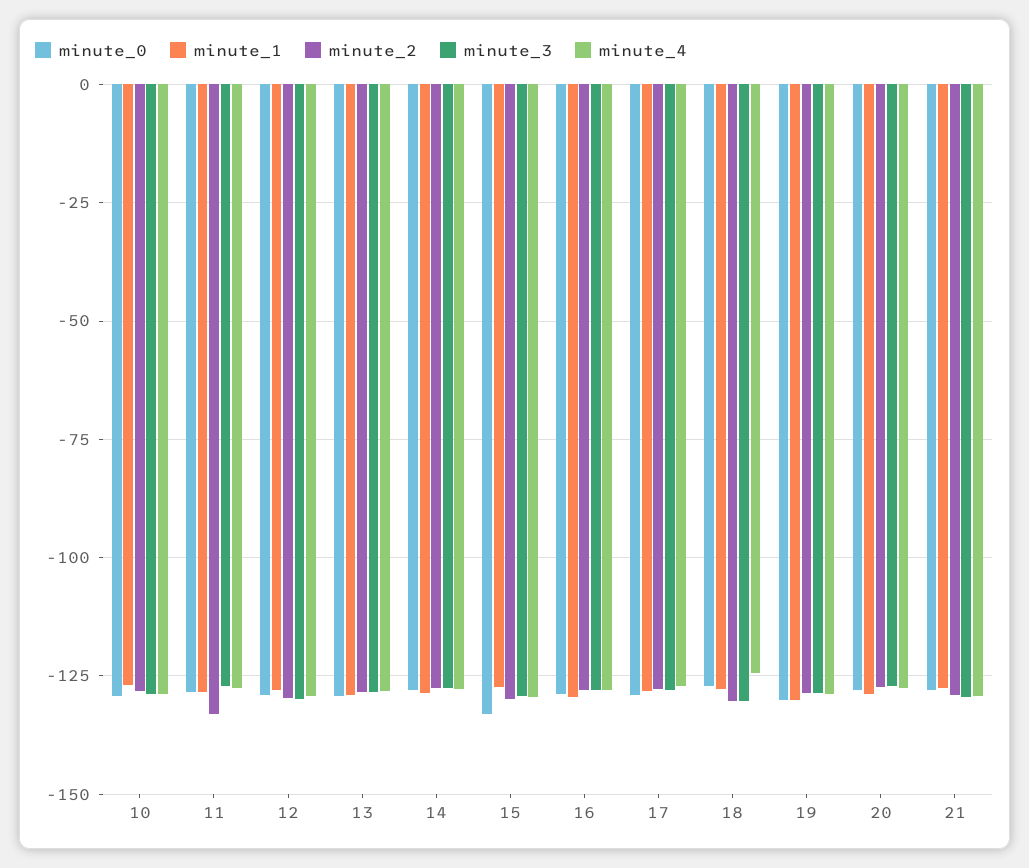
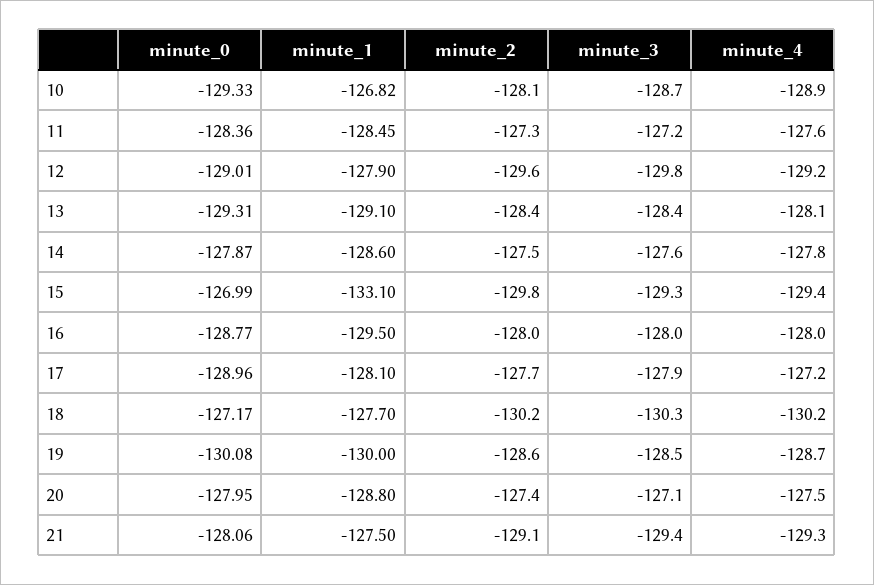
  {
    "minute_0": {
      "10": -129.33,
      "11": -128.36,
      "12": -129.01,
      "13": -129.31,
      "14": -127.87,
-     "15": -132.5,
+     "15": -126.99,
      "16": -128.77,
      "17": -128.96,
      "18": -127.17,
      "19": -130.08,
      "20": -127.95,
      "21": -128.06
    },
    "minute_1": {
      "10": -126.82,
      "11": -128.45,
      "12": -127.9,
      "13": -129.1,
      "14": -128.6,
-     "15": -127.5,
+     "15": -133.1,
      "16": -129.5,
      "17": -128.1,
      "18": -127.7,
      "19": -130,
      "20": -128.8,
      "21": -127.5
    },
    "minute_2": {
      "10": -128.1,
-     "11": -132.5,
+     "11": -127.3,
      "12": -129.6,
      "13": -128.4,
      "14": -127.5,
      "15": -129.8,
      "16": -128,
      "17": -127.7,
      "18": -130.2,
      "19": -128.6,
      "20": -127.4,
      "21": -129.1
    },
    "minute_3": {
      "10": -128.7,
      "11": -127.2,
      "12": -129.8,
      "13": -128.4,
      "14": -127.6,
      "15": -129.3,
      "16": -128,
      "17": -127.9,
      "18": -130.3,
      "19": -128.5,
      "20": -127.1,
      "21": -129.4
    },
    "minute_4": {
      "10": -128.9,
      "11": -127.6,
      "12": -129.2,
      "13": -128.1,
      "14": -127.8,
      "15": -129.4,
      "16": -128,
      "17": -127.2,
-     "18": -125,
+     "18": -130.2,
      "19": -128.7,
      "20": -127.5,
      "21": -129.3
    }
  }

